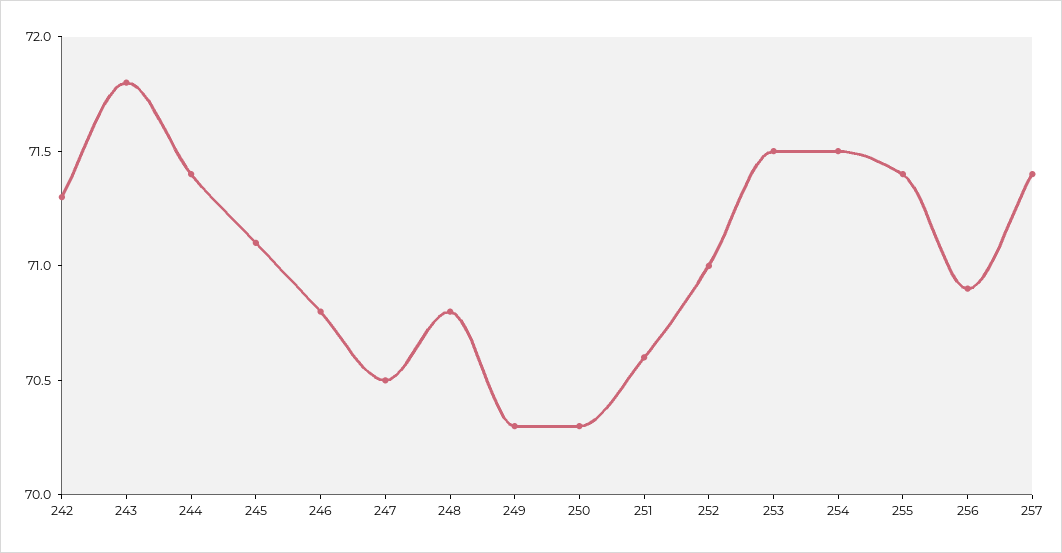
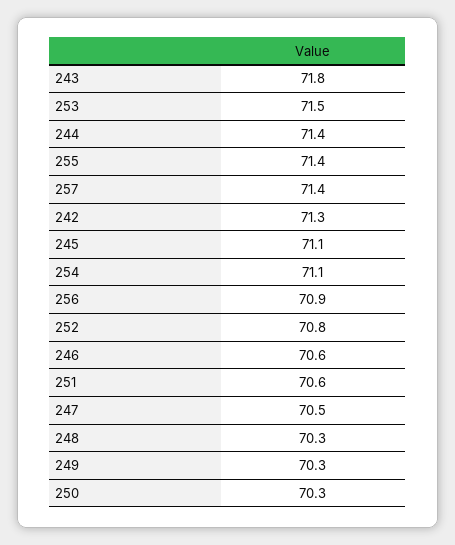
  {
    "242": 71.3,
    "243": 71.8,
    "244": 71.4,
    "245": 71.1,
-   "246": 70.8,
+   "246": 70.6,
    "247": 70.5,
-   "248": 70.8,
+   "248": 70.3,
    "249": 70.3,
    "250": 70.3,
    "251": 70.6,
-   "252": 71,
+   "252": 70.8,
    "253": 71.5,
-   "254": 71.5,
+   "254": 71.1,
    "255": 71.4,
    "256": 70.9,
    "257": 71.4
  }

